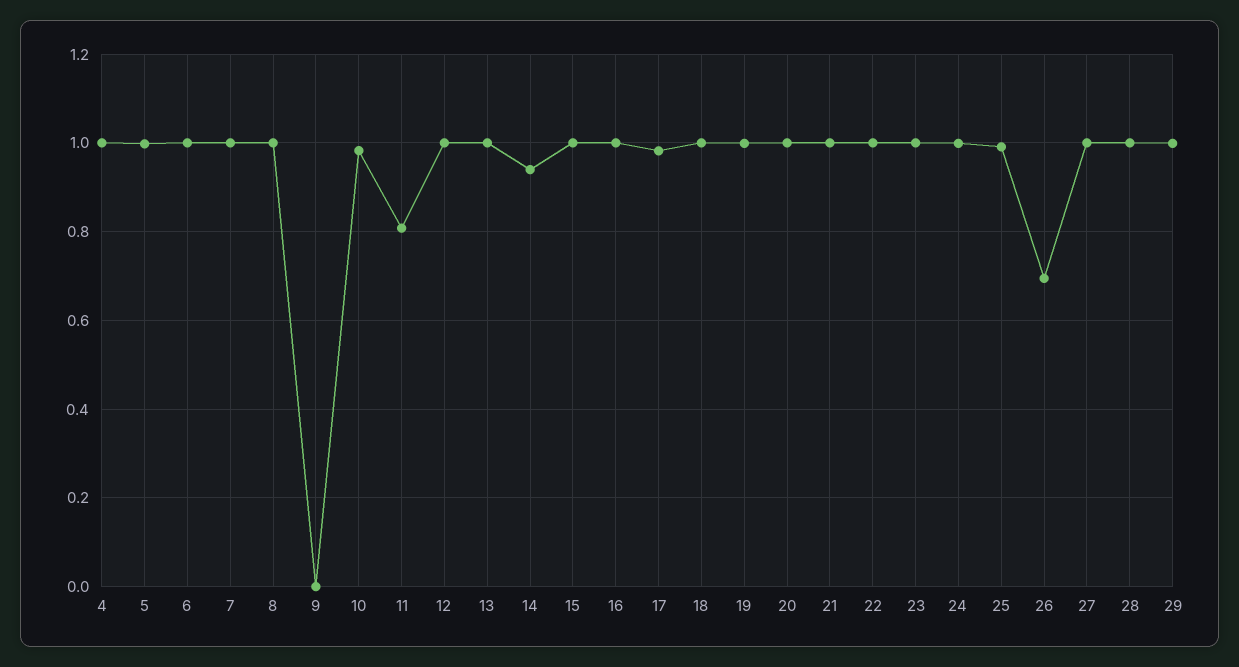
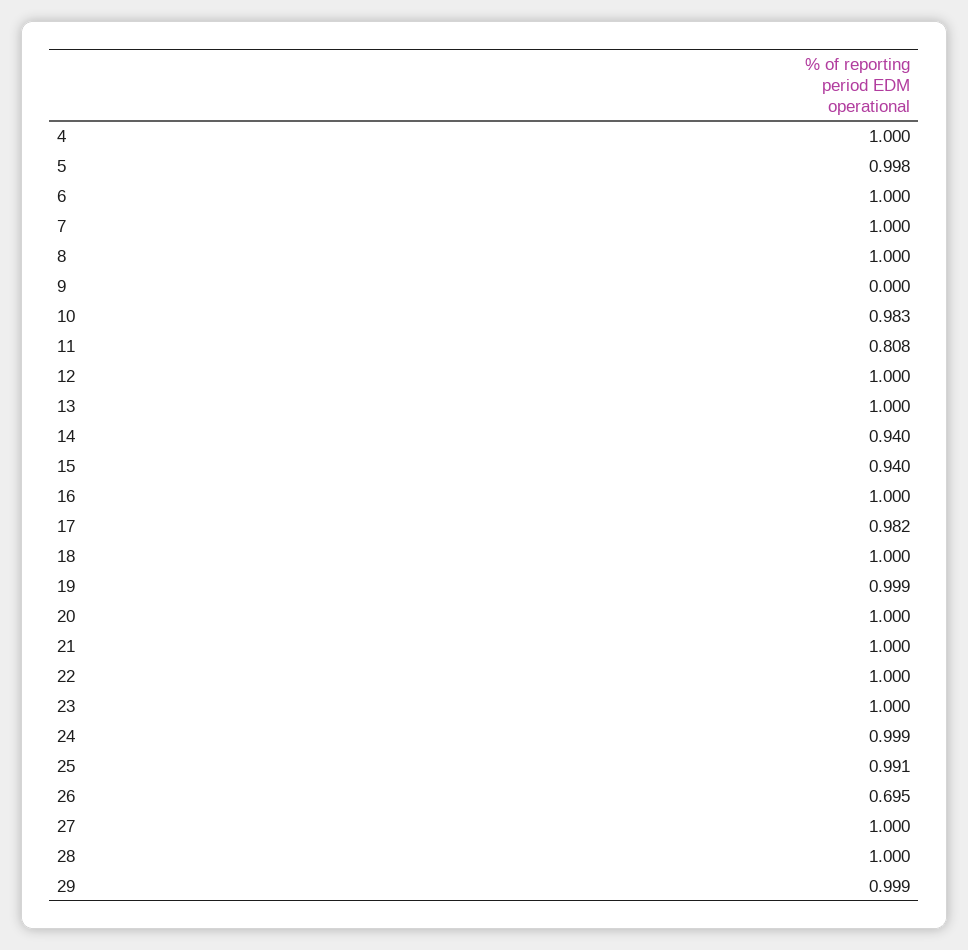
  {
    "4": 1,
    "5": 0.998,
    "6": 1,
    "7": 1,
    "8": 1,
    "9": 0,
    "10": 0.983,
    "11": 0.808,
    "12": 1,
    "13": 1,
    "14": 0.94,
-   "15": 1,
+   "15": 0.94,
    "16": 1,
    "17": 0.982,
    "18": 1,
    "19": 0.999,
    "20": 1,
    "21": 1,
    "22": 1,
    "23": 1,
    "24": 0.999,
    "25": 0.991,
    "26": 0.695,
    "27": 1,
    "28": 1,
    "29": 0.999
  }

